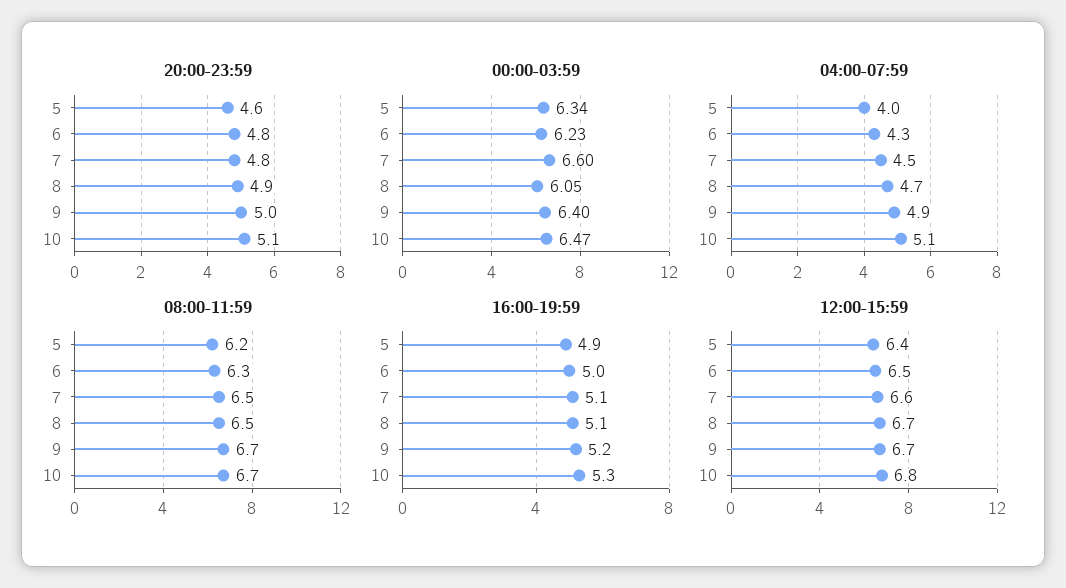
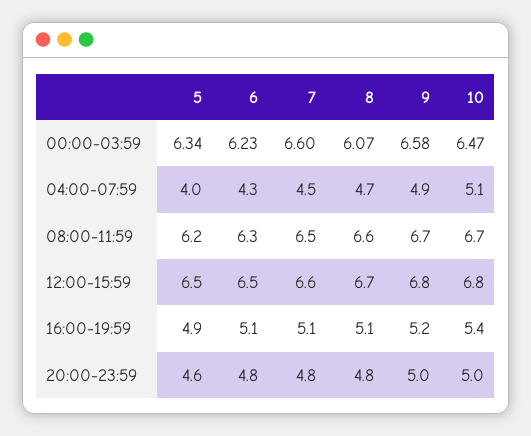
  {
    "20:00-23:59": {
      "5": 4.6,
      "6": 4.8,
      "7": 4.8,
-     "8": 4.9,
+     "8": 4.8,
      "9": 5,
-     "10": 5.1
+     "10": 5
    },
    "00:00-03:59": {
      "5": 6.34,
      "6": 6.23,
      "7": 6.6,
-     "8": 6.05,
+     "8": 6.07,
-     "9": 6.4,
+     "9": 6.58,
      "10": 6.47
    },
    "04:00-07:59": {
      "5": 4,
      "6": 4.3,
      "7": 4.5,
      "8": 4.7,
      "9": 4.9,
      "10": 5.1
    },
    "08:00-11:59": {
      "5": 6.2,
      "6": 6.3,
      "7": 6.5,
-     "8": 6.5,
+     "8": 6.6,
      "9": 6.7,
      "10": 6.7
    },
    "16:00-19:59": {
      "5": 4.9,
-     "6": 5,
+     "6": 5.1,
      "7": 5.1,
      "8": 5.1,
      "9": 5.2,
-     "10": 5.3
+     "10": 5.4
    },
    "12:00-15:59": {
-     "5": 6.4,
+     "5": 6.5,
      "6": 6.5,
      "7": 6.6,
      "8": 6.7,
-     "9": 6.7,
+     "9": 6.8,
      "10": 6.8
    }
  }

